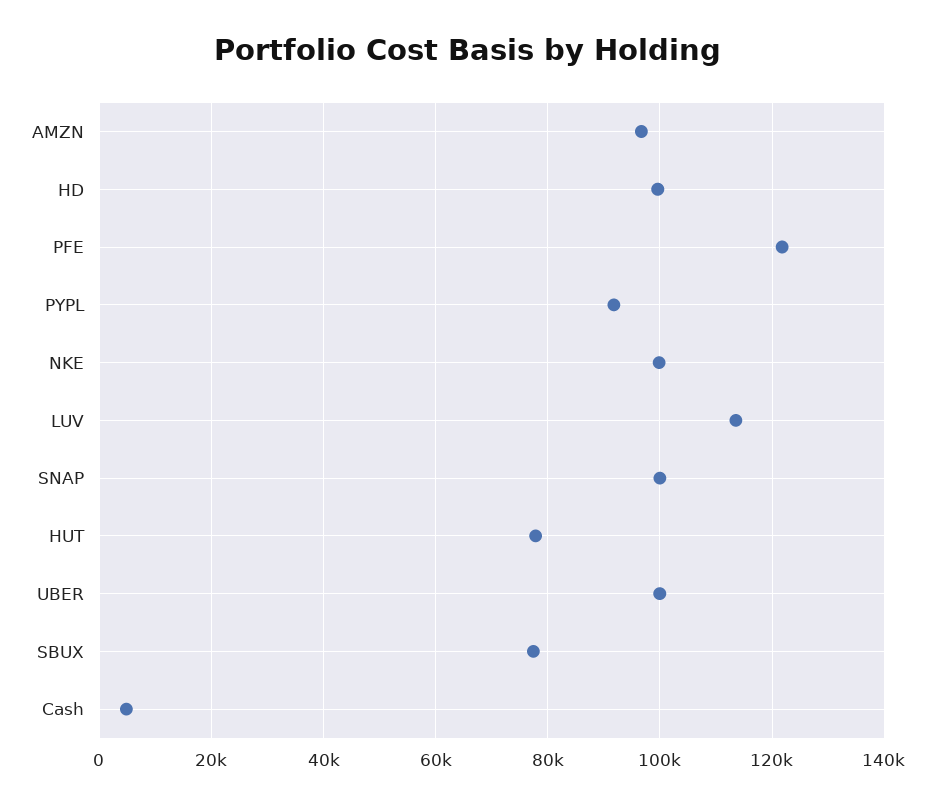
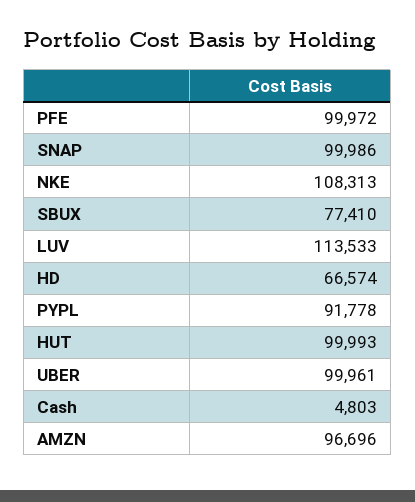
  {
    "AMZN": 96696,
-   "HD": 100000,
+   "HD": 66574,
-   "PFE": 122000,
+   "PFE": 99972,
    "PYPL": 91778,
-   "NKE": 100000,
+   "NKE": 108313,
    "LUV": 113533,
    "SNAP": 99986,
-   "HUT": 78000,
+   "HUT": 99993,
    "UBER": 99961,
    "SBUX": 77410,
    "Cash": 4803
  }

